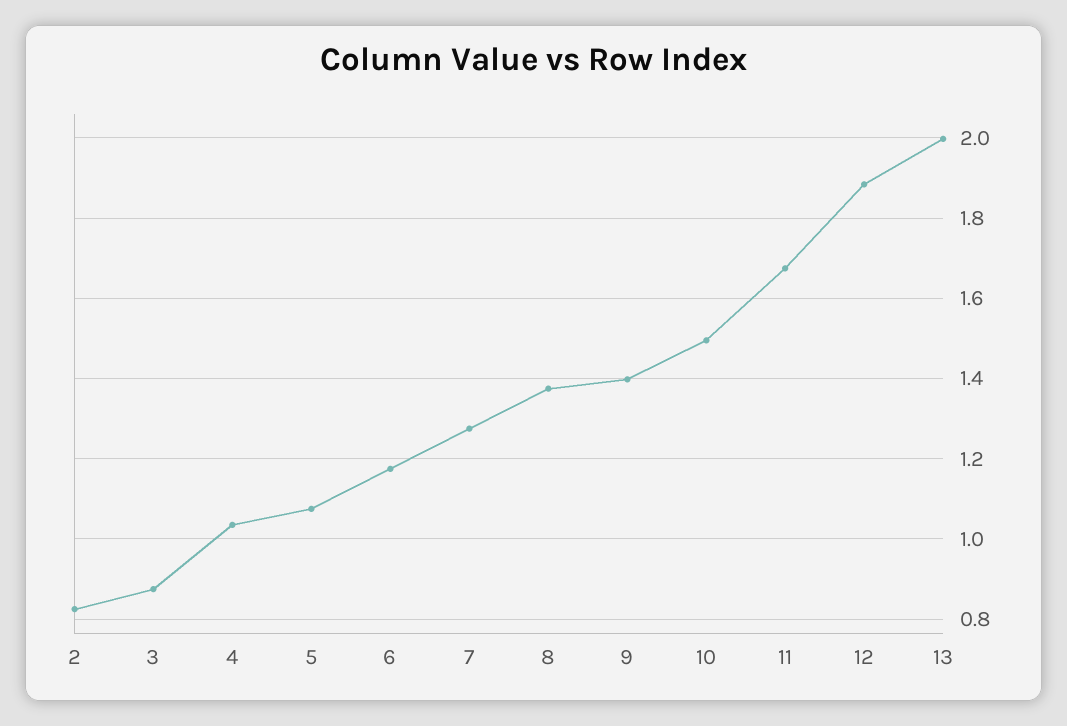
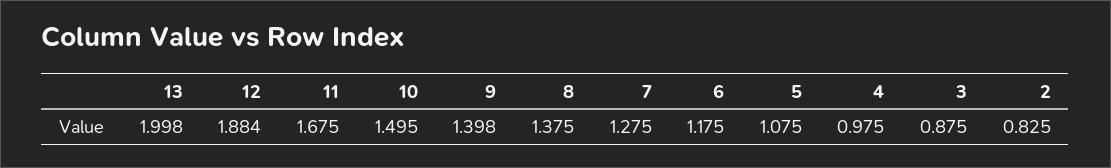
  {
    "2": 0.825,
    "3": 0.875,
-   "4": 1.04,
+   "4": 0.975,
    "5": 1.075,
    "6": 1.175,
    "7": 1.275,
    "8": 1.375,
    "9": 1.398,
    "10": 1.495,
    "11": 1.675,
    "12": 1.884,
    "13": 1.998
  }

